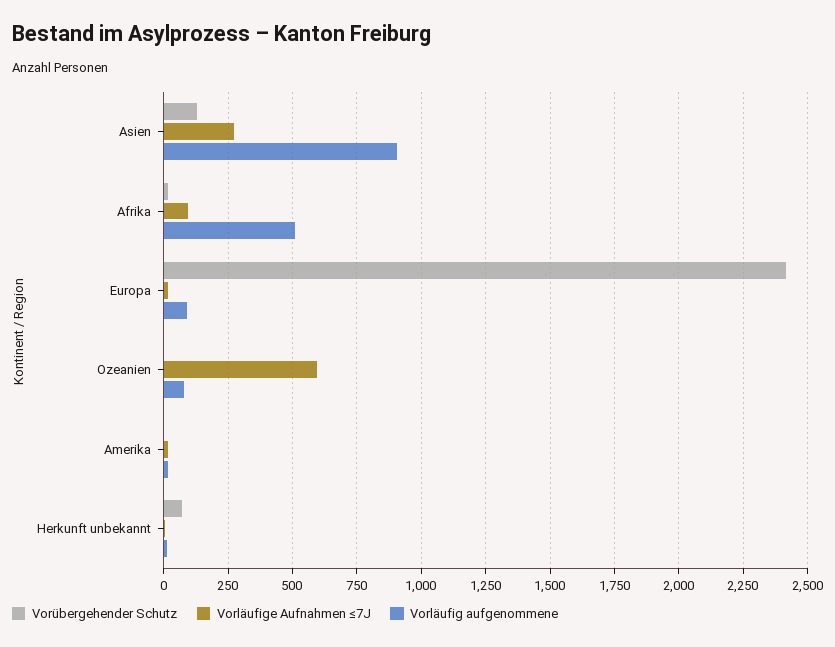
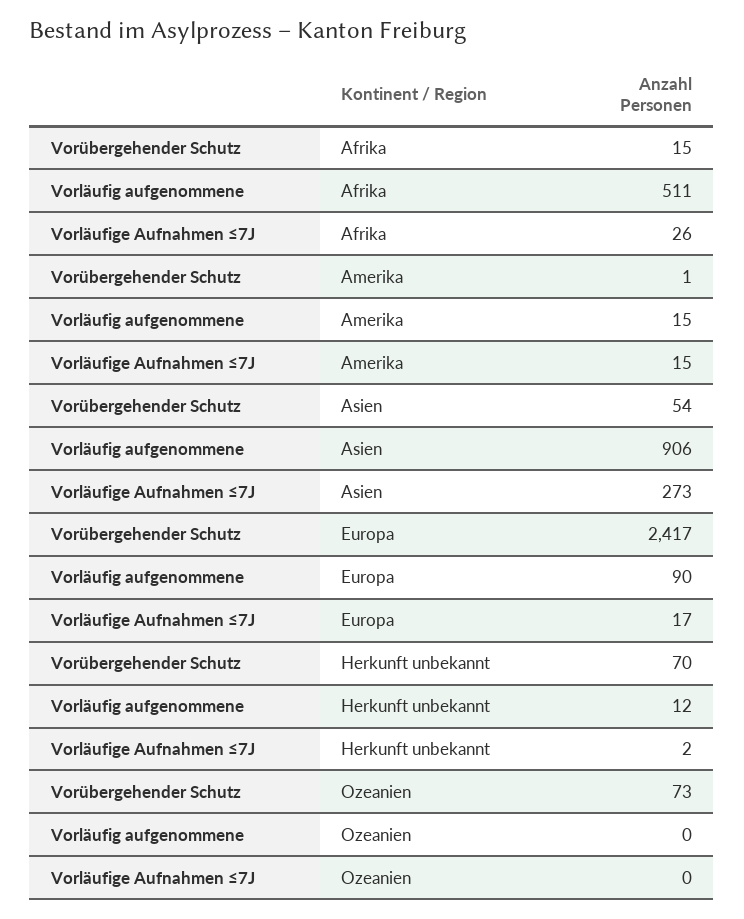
  {
    "Vorübergehender Schutz": {
-     "Asien": 125,
+     "Asien": 54,
      "Afrika": 15,
      "Europa": 2417,
-     "Ozeanien": 0,
+     "Ozeanien": 73,
      "Amerika": 1,
      "Herkunft unbekannt": 70
    },
    "Vorläufige Aufnahmen ≤7J": {
      "Asien": 273,
-     "Afrika": 100,
+     "Afrika": 26,
      "Europa": 17,
-     "Ozeanien": 600,
+     "Ozeanien": 0,
      "Amerika": 15,
      "Herkunft unbekannt": 2
    },
    "Vorläufig aufgenommene": {
      "Asien": 906,
      "Afrika": 511,
      "Europa": 90,
-     "Ozeanien": 75,
+     "Ozeanien": 0,
      "Amerika": 15,
      "Herkunft unbekannt": 12
    }
  }

